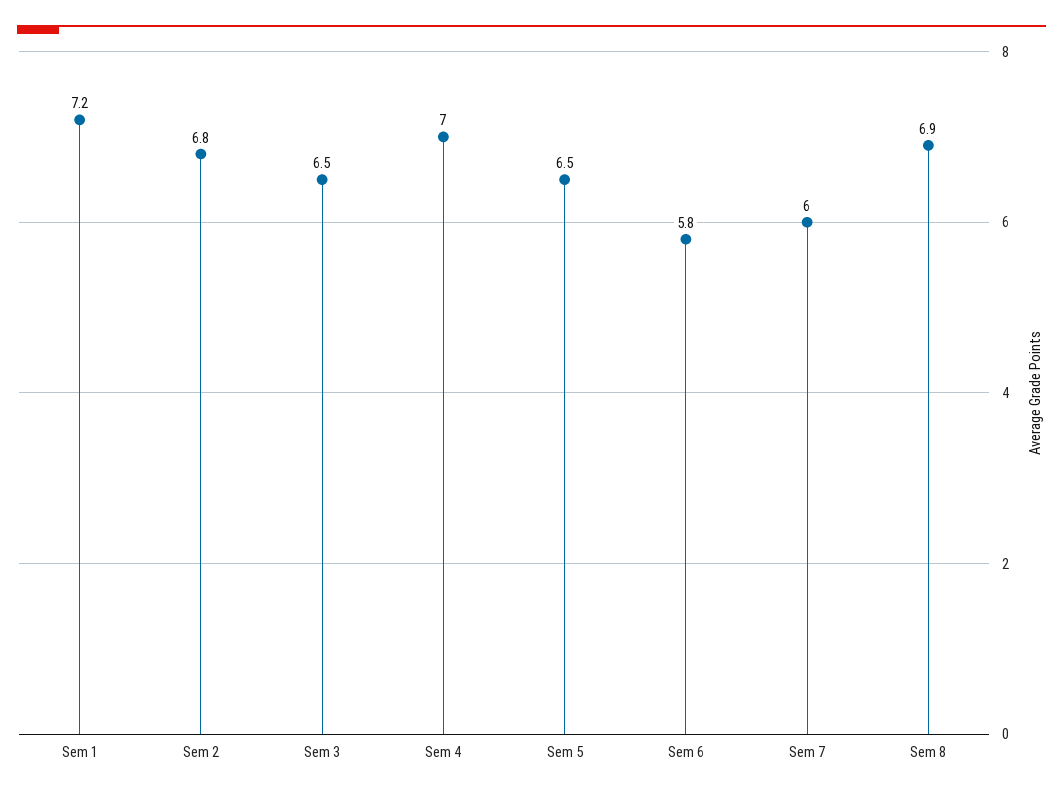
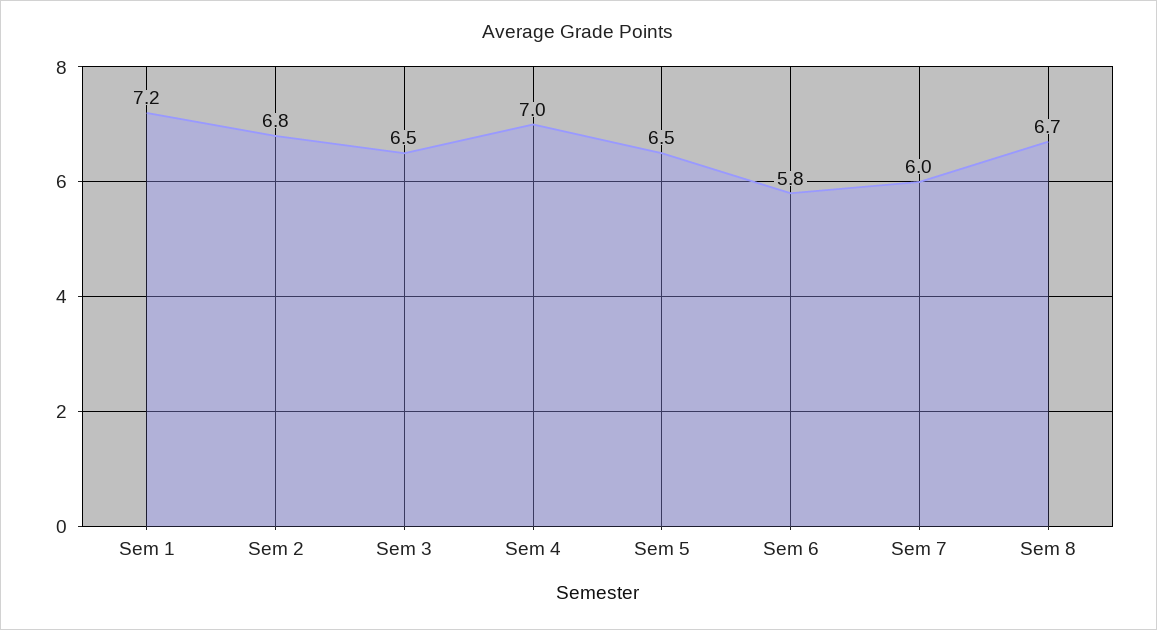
  {
    "Sem 1": 7.2,
    "Sem 2": 6.8,
    "Sem 3": 6.5,
    "Sem 4": 7,
    "Sem 5": 6.5,
    "Sem 6": 5.8,
    "Sem 7": 6,
-   "Sem 8": 6.9
+   "Sem 8": 6.7
  }

